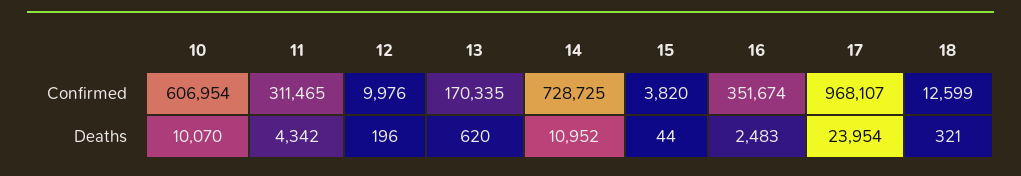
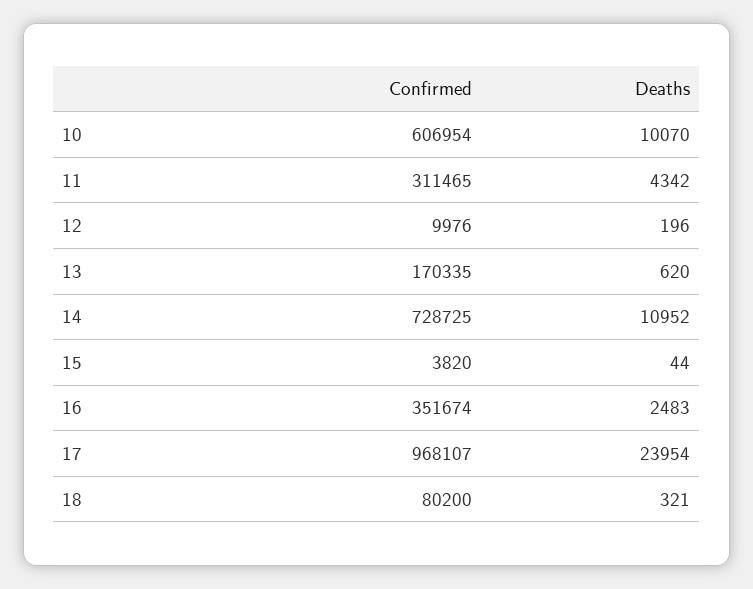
  {
    "10": {
      "Confirmed": 606954,
      "Deaths": 10070
    },
    "11": {
      "Confirmed": 311465,
      "Deaths": 4342
    },
    "12": {
      "Confirmed": 9976,
      "Deaths": 196
    },
    "13": {
      "Confirmed": 170335,
      "Deaths": 620
    },
    "14": {
      "Confirmed": 728725,
      "Deaths": 10952
    },
    "15": {
      "Confirmed": 3820,
      "Deaths": 44
    },
    "16": {
      "Confirmed": 351674,
      "Deaths": 2483
    },
    "17": {
      "Confirmed": 968107,
      "Deaths": 23954
    },
    "18": {
-     "Confirmed": 12599,
+     "Confirmed": 80200,
      "Deaths": 321
    }
  }

